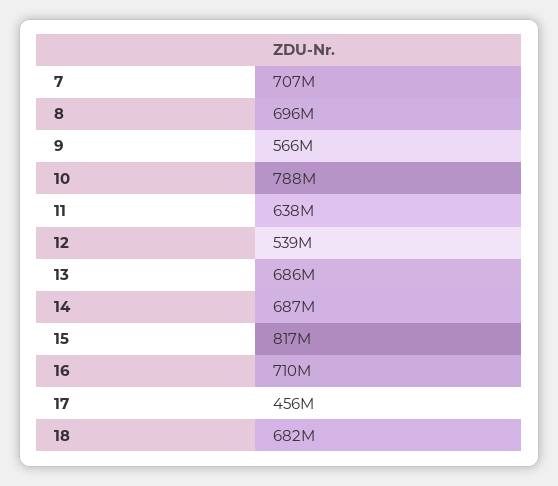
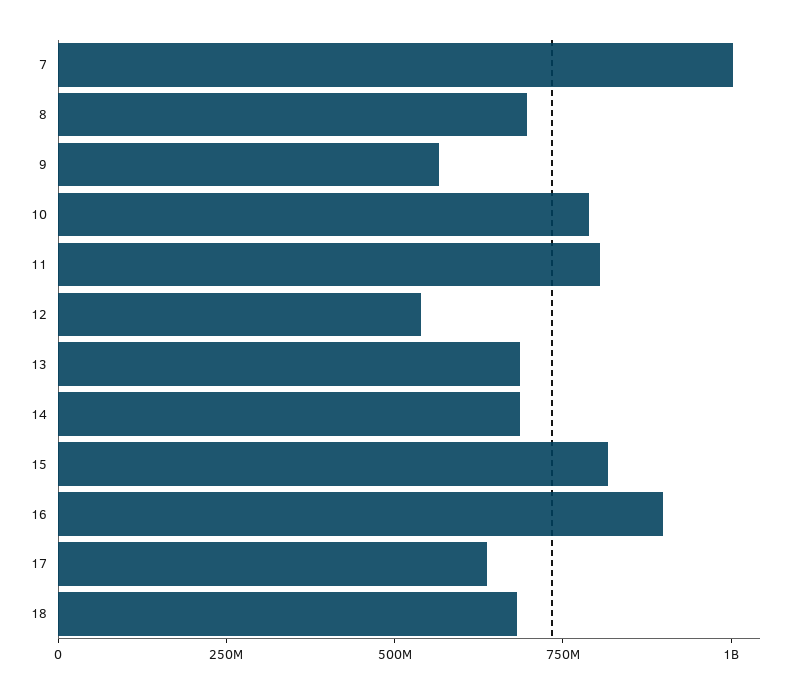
  {
-   "7": 707000000,
+   "7": 1000000000,
    "8": 696000000,
    "9": 566000000,
    "10": 788000000,
-   "11": 638000000,
+   "11": 800000000,
    "12": 539000000,
    "13": 686000000,
    "14": 687000000,
    "15": 817000000,
-   "16": 710000000,
+   "16": 900000000,
-   "17": 456000000,
+   "17": 650000000,
    "18": 682000000
  }

